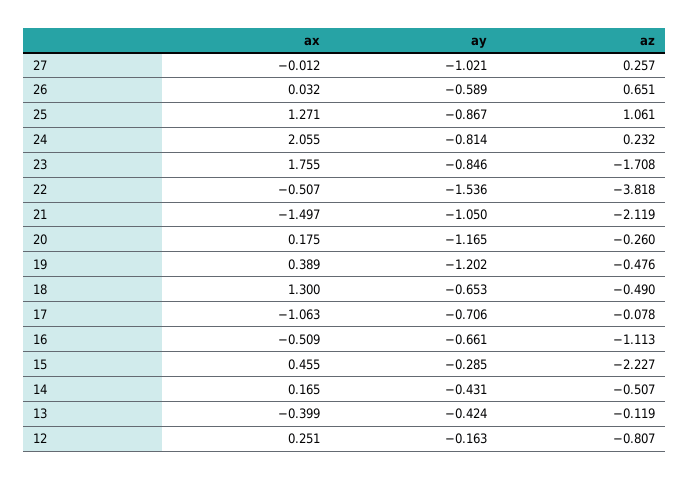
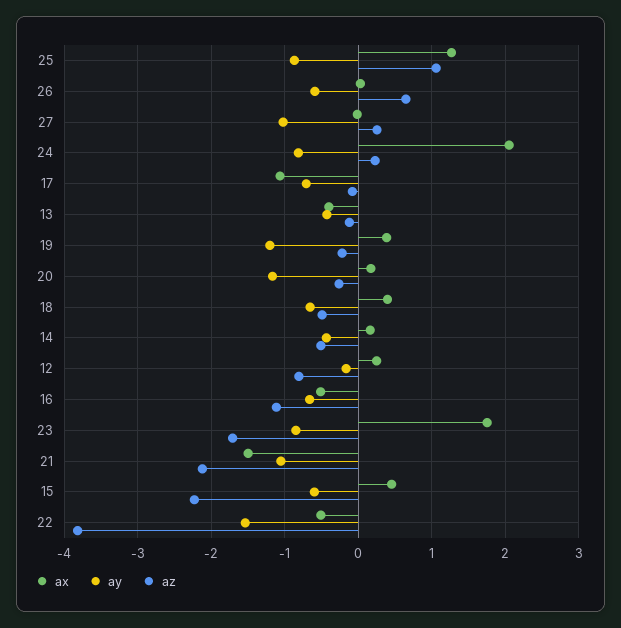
  {
    "ax": {
      "27": -0.012,
      "26": 0.032,
      "25": 1.271,
      "24": 2.055,
      "23": 1.755,
      "22": -0.507,
      "21": -1.497,
      "20": 0.175,
      "19": 0.389,
-     "18": 1.3,
+     "18": 0.4,
      "17": -1.063,
      "16": -0.509,
      "15": 0.455,
      "14": 0.165,
      "13": -0.399,
      "12": 0.251
    },
    "ay": {
      "27": -1.021,
      "26": -0.589,
      "25": -0.867,
      "24": -0.814,
      "23": -0.846,
      "22": -1.536,
      "21": -1.05,
      "20": -1.165,
      "19": -1.202,
      "18": -0.653,
      "17": -0.706,
      "16": -0.661,
-     "15": -0.285,
+     "15": -0.6,
      "14": -0.431,
      "13": -0.424,
      "12": -0.163
    },
    "az": {
      "27": 0.257,
      "26": 0.651,
      "25": 1.061,
      "24": 0.232,
      "23": -1.708,
      "22": -3.818,
      "21": -2.119,
      "20": -0.26,
-     "19": -0.476,
+     "19": -0.2,
      "18": -0.49,
      "17": -0.078,
      "16": -1.113,
      "15": -2.227,
      "14": -0.507,
      "13": -0.119,
      "12": -0.807
    }
  }

